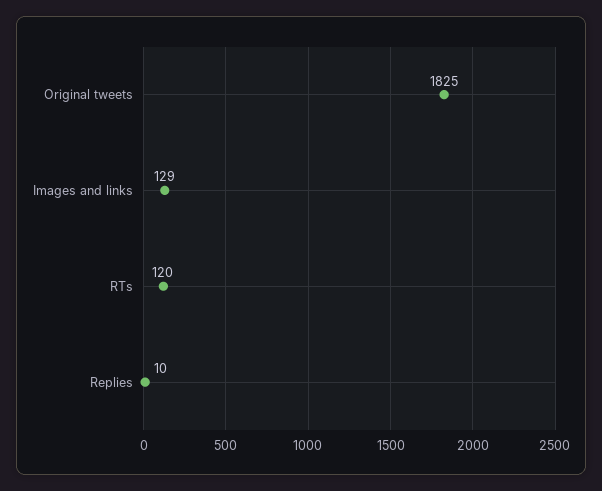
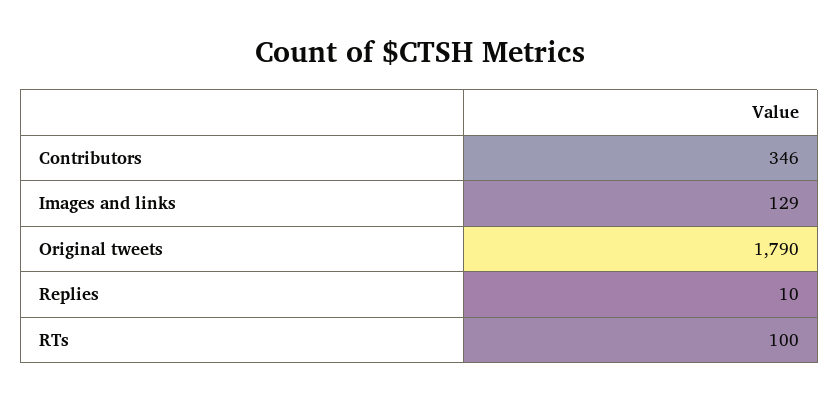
  {
-   "Original tweets": 1825,
+   "Original tweets": 1790,
    "Images and links": 129,
-   "RTs": 120,
+   "RTs": 100,
-   "Replies": 10
+   "Replies": 10,
+   "Contributors": 346
  }

